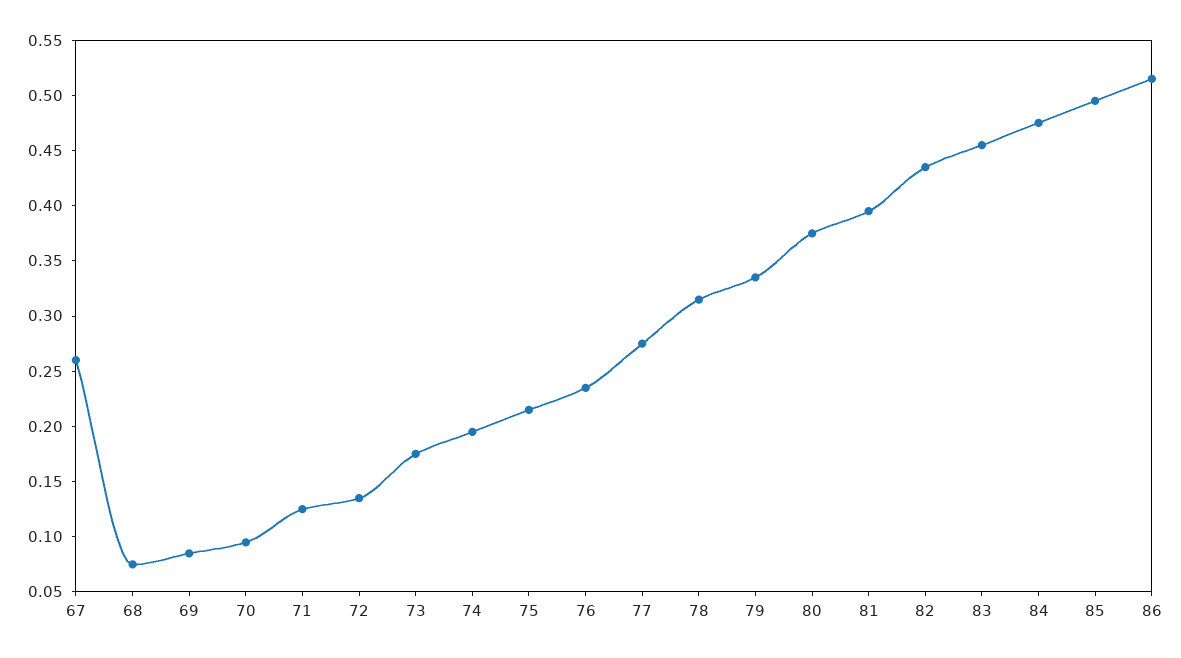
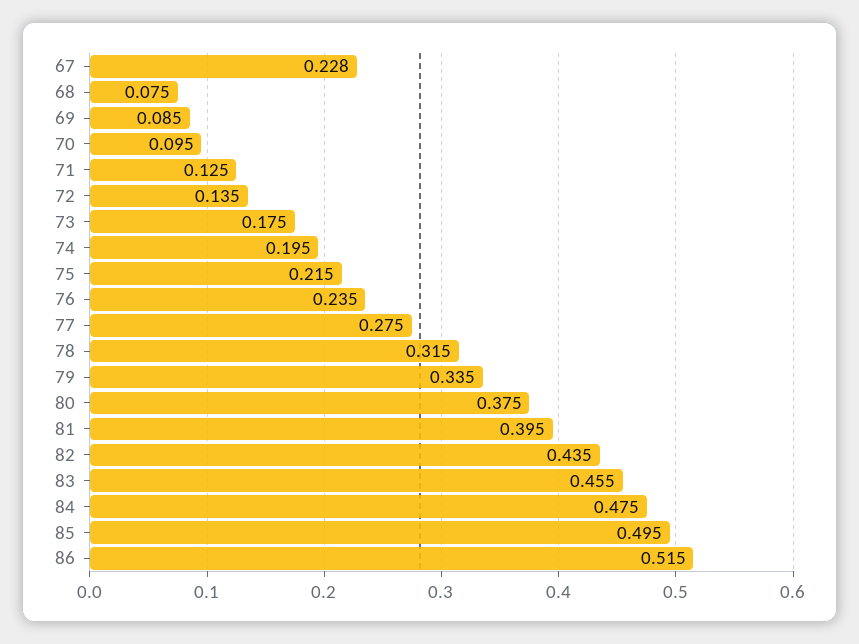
  {
-   "67": 0.26,
+   "67": 0.228,
    "68": 0.075,
    "69": 0.085,
    "70": 0.095,
    "71": 0.125,
    "72": 0.135,
    "73": 0.175,
    "74": 0.195,
    "75": 0.215,
    "76": 0.235,
    "77": 0.275,
    "78": 0.315,
    "79": 0.335,
    "80": 0.375,
    "81": 0.395,
    "82": 0.435,
    "83": 0.455,
    "84": 0.475,
    "85": 0.495,
    "86": 0.515
  }

